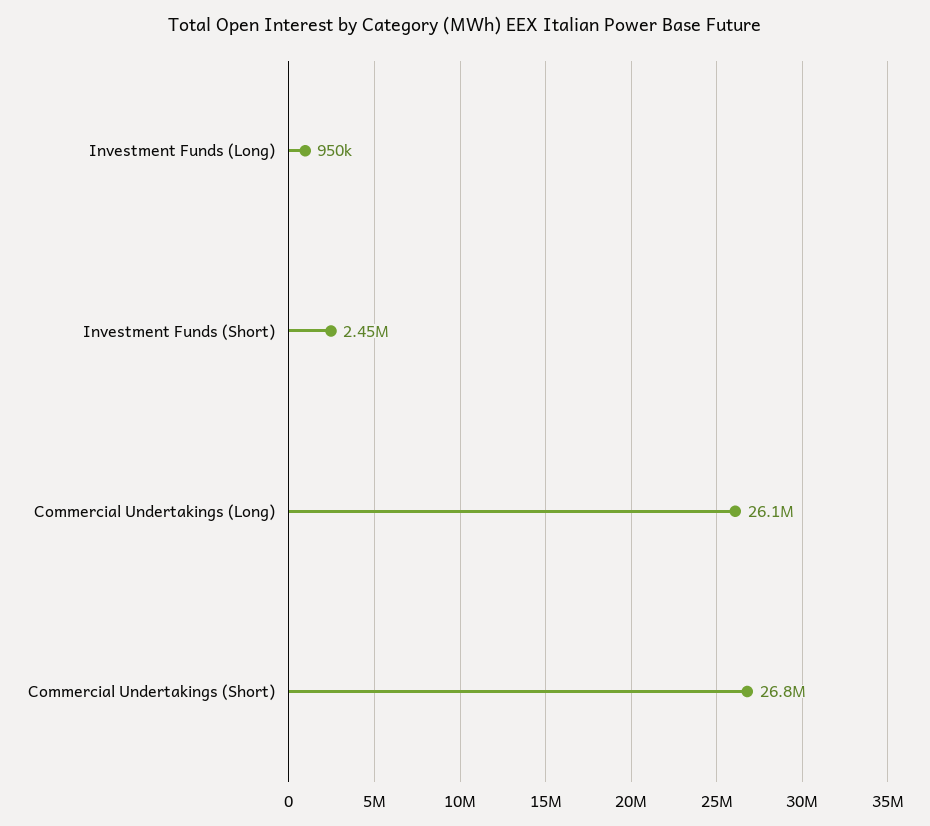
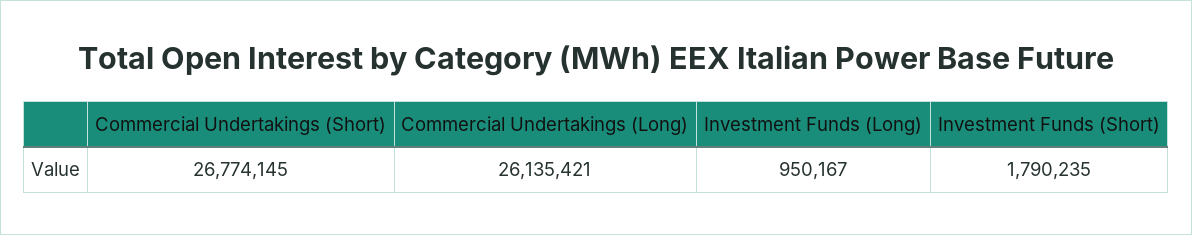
  {
    "Investment Funds (Long)": 950167,
-   "Investment Funds (Short)": 2450000,
+   "Investment Funds (Short)": 1790235,
    "Commercial Undertakings (Long)": 26135421,
    "Commercial Undertakings (Short)": 26774145
  }

